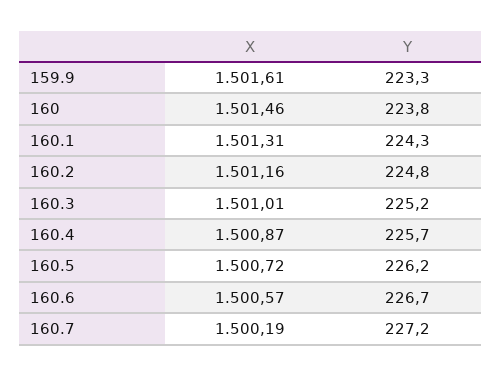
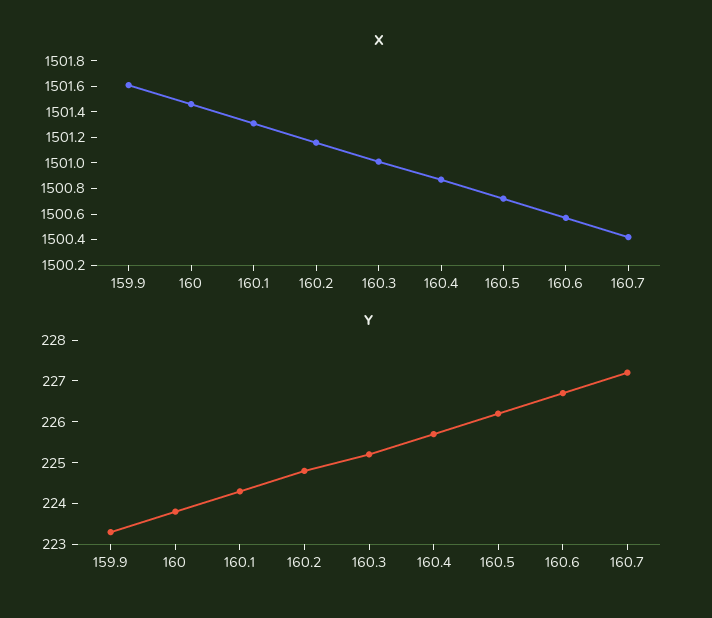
  {
    "X": {
      "159.9": 1501.61,
      "160": 1501.46,
      "160.1": 1501.31,
      "160.2": 1501.16,
      "160.3": 1501.01,
      "160.4": 1500.87,
      "160.5": 1500.72,
      "160.6": 1500.57,
-     "160.7": 1500.19
+     "160.7": 1500.4
    },
    "Y": {
      "159.9": 223.3,
      "160": 223.8,
      "160.1": 224.3,
      "160.2": 224.8,
      "160.3": 225.2,
      "160.4": 225.7,
      "160.5": 226.2,
      "160.6": 226.7,
      "160.7": 227.2
    }
  }

